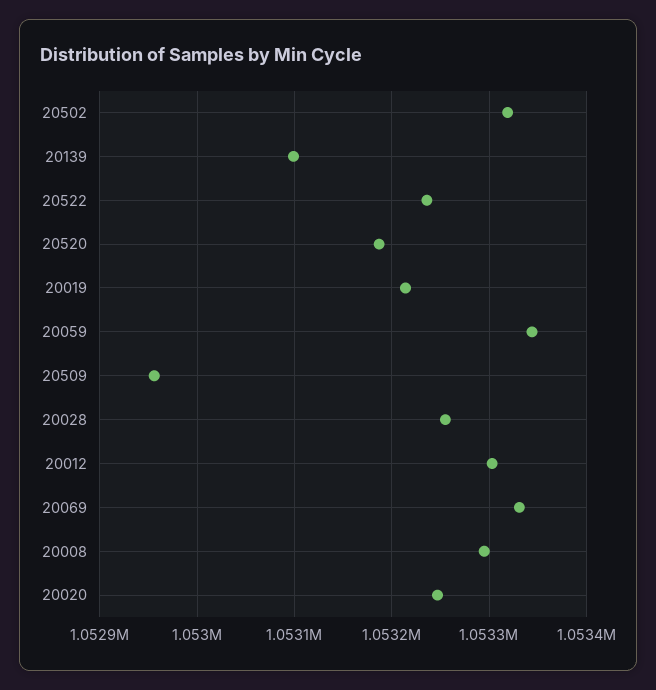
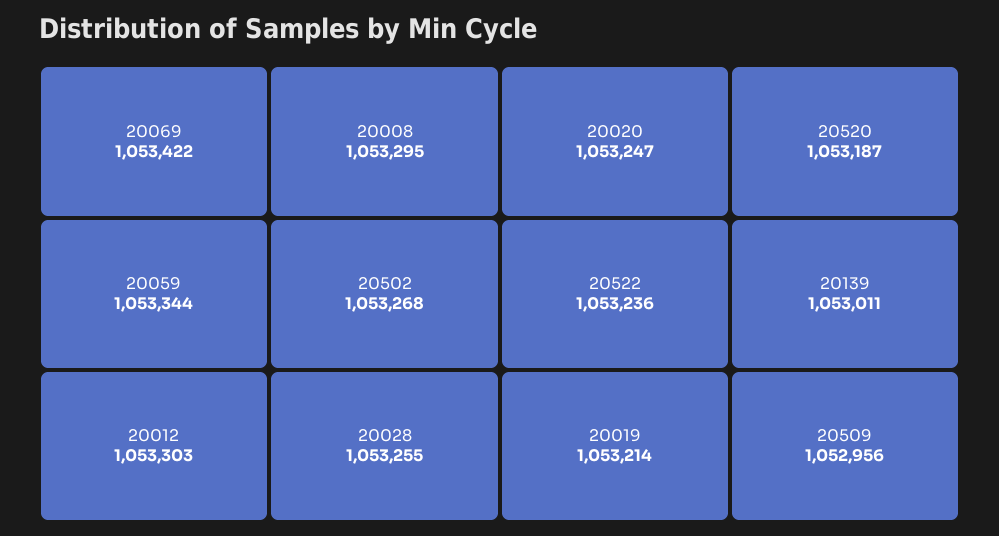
  {
-   "20502": 1053320,
+   "20502": 1053268,
-   "20139": 1053100,
+   "20139": 1053011,
    "20522": 1053236,
    "20520": 1053187,
    "20019": 1053214,
    "20059": 1053344,
    "20509": 1052956,
    "20028": 1053255,
    "20012": 1053303,
-   "20069": 1053330,
+   "20069": 1053422,
    "20008": 1053295,
    "20020": 1053247
  }

